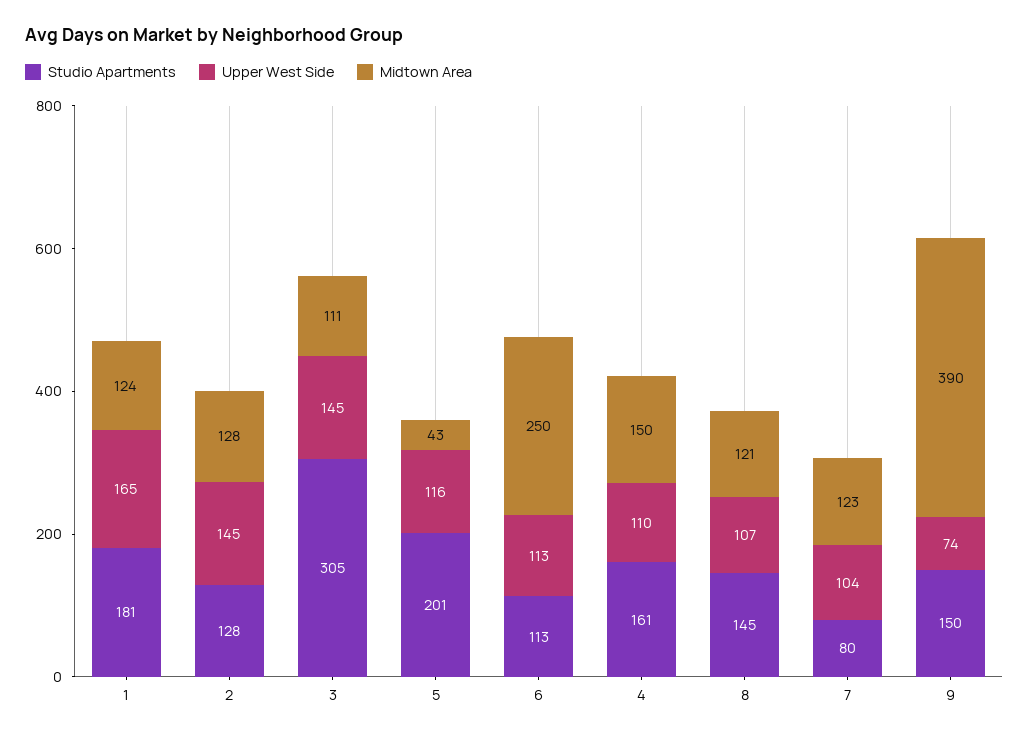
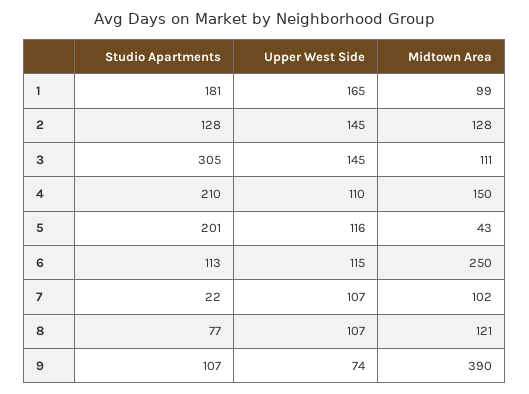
  {
    "Studio Apartments": {
      "1": 181,
      "2": 128,
      "3": 305,
      "5": 201,
      "6": 113,
-     "4": 161,
+     "4": 210,
-     "8": 145,
+     "8": 77,
-     "7": 80,
+     "7": 22,
-     "9": 150
+     "9": 107
    },
    "Upper West Side": {
      "1": 165,
      "2": 145,
      "3": 145,
      "5": 116,
-     "6": 113,
+     "6": 115,
      "4": 110,
      "8": 107,
-     "7": 104,
+     "7": 107,
      "9": 74
    },
    "Midtown Area": {
-     "1": 124,
+     "1": 99,
      "2": 128,
      "3": 111,
      "5": 43,
      "6": 250,
      "4": 150,
      "8": 121,
-     "7": 123,
+     "7": 102,
      "9": 390
    }
  }

